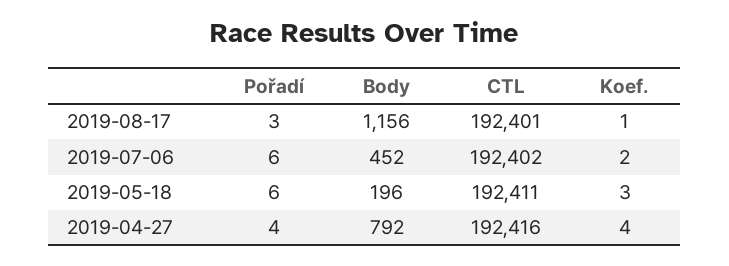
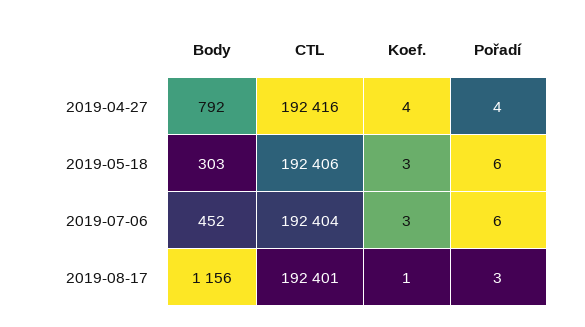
  {
    "Pořadí": {
      "2019-08-17": 3,
      "2019-07-06": 6,
      "2019-05-18": 6,
      "2019-04-27": 4
    },
    "Body": {
      "2019-08-17": 1156,
      "2019-07-06": 452,
-     "2019-05-18": 196,
+     "2019-05-18": 303,
      "2019-04-27": 792
    },
    "CTL": {
      "2019-08-17": 192401,
-     "2019-07-06": 192402,
+     "2019-07-06": 192404,
-     "2019-05-18": 192411,
+     "2019-05-18": 192406,
      "2019-04-27": 192416
    },
    "Koef.": {
      "2019-08-17": 1,
-     "2019-07-06": 2,
+     "2019-07-06": 3,
      "2019-05-18": 3,
      "2019-04-27": 4
    }
  }

